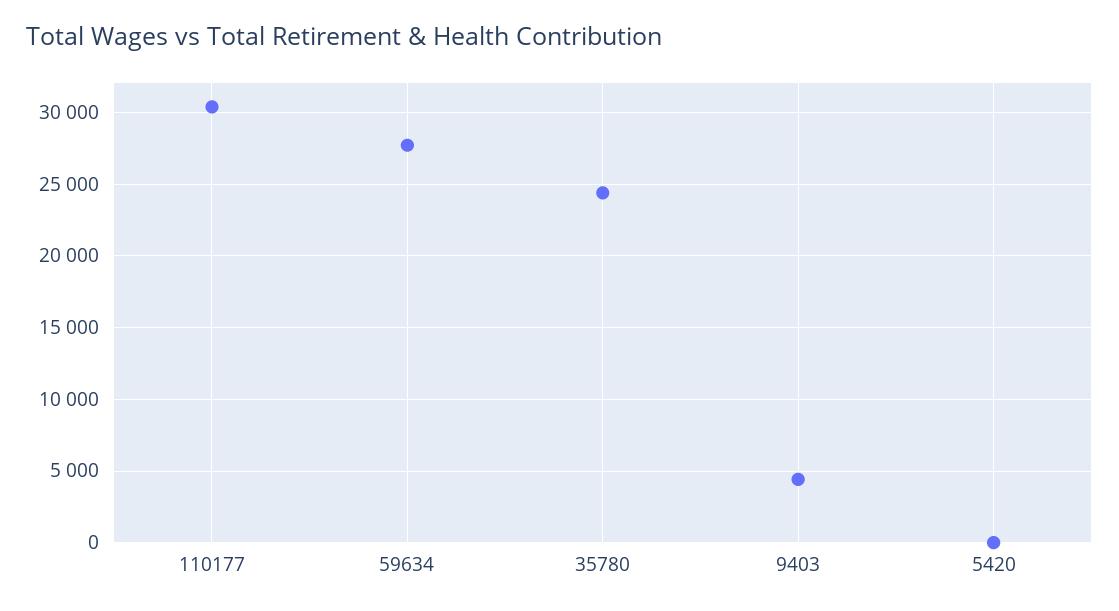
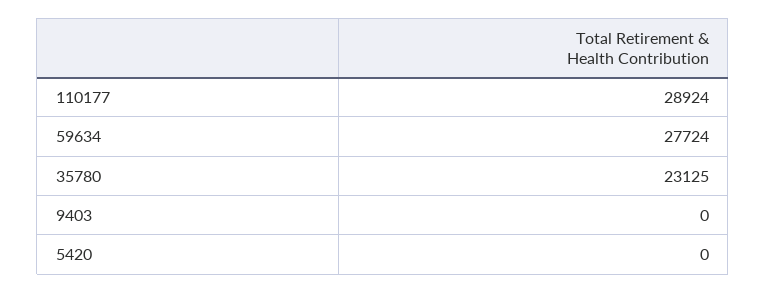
  {
-   "110177": 30500,
+   "110177": 28924,
    "59634": 27724,
-   "35780": 24500,
+   "35780": 23125,
-   "9403": 4500,
+   "9403": 0,
    "5420": 0
  }

